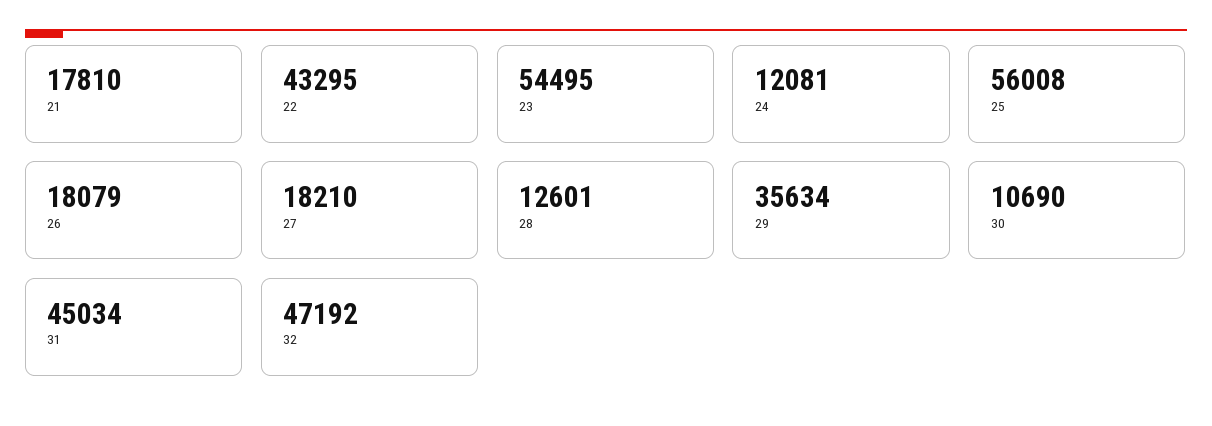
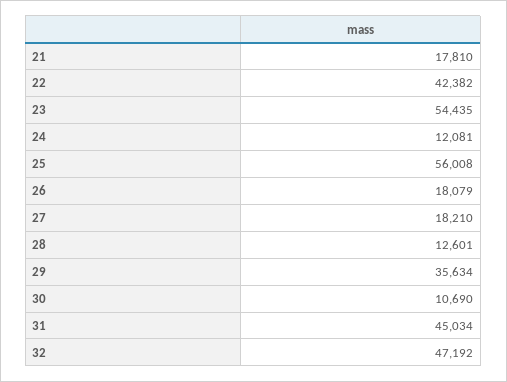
  {
    "21": 17810,
-   "22": 43295,
+   "22": 42382,
-   "23": 54495,
+   "23": 54435,
    "24": 12081,
    "25": 56008,
    "26": 18079,
    "27": 18210,
    "28": 12601,
    "29": 35634,
    "30": 10690,
    "31": 45034,
    "32": 47192
  }

